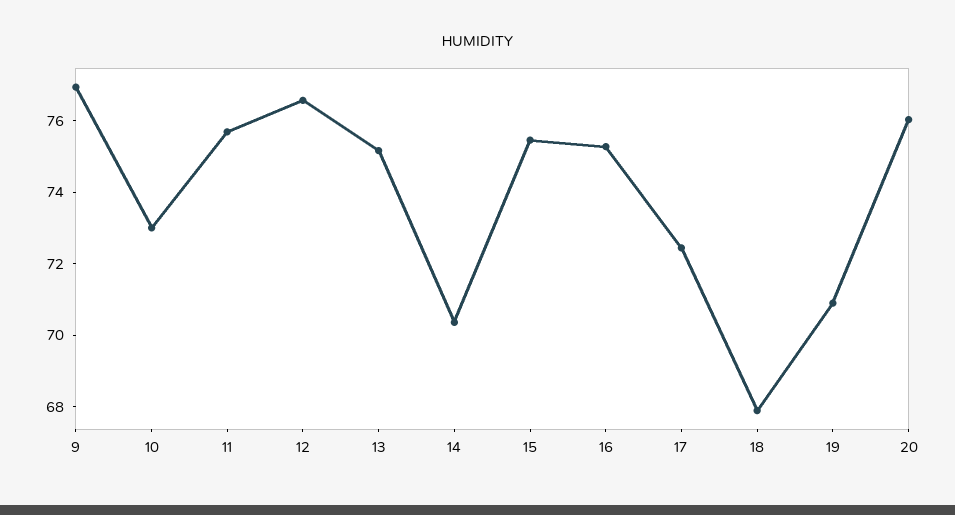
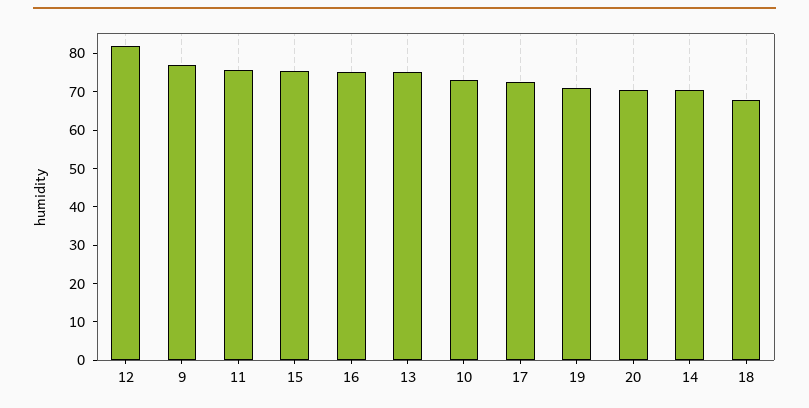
  {
    "9": 77,
    "10": 73,
    "11": 75.5,
-   "12": 76.5,
+   "12": 82.5,
    "13": 75,
    "14": 70.5,
    "15": 75.5,
    "16": 75.5,
    "17": 72.5,
    "18": 68,
    "19": 71,
-   "20": 76
+   "20": 70
  }

